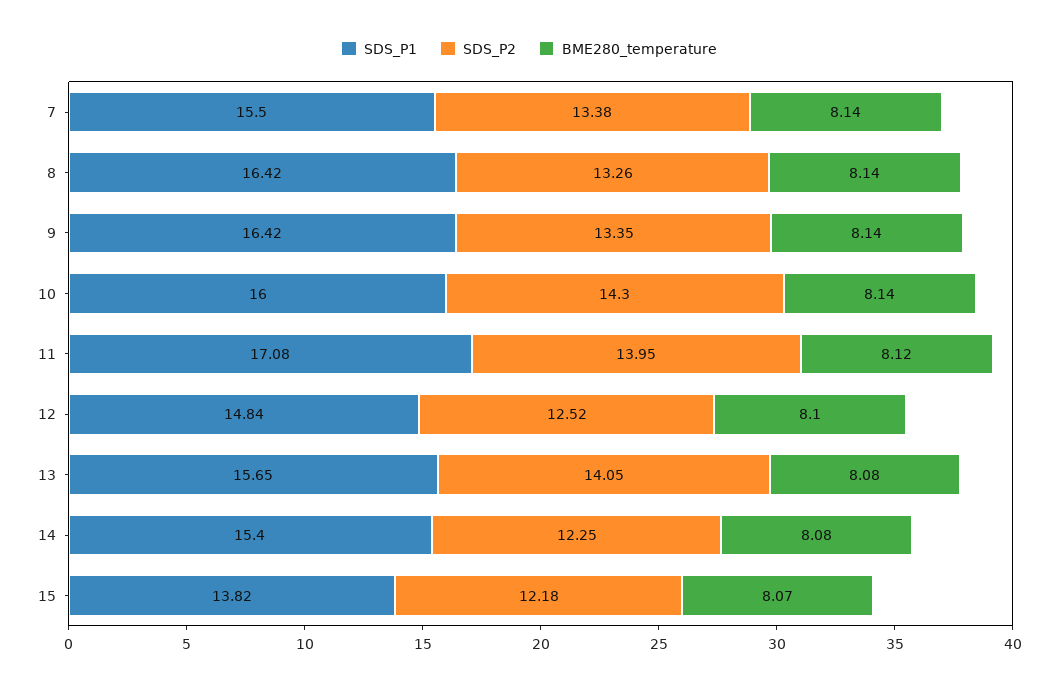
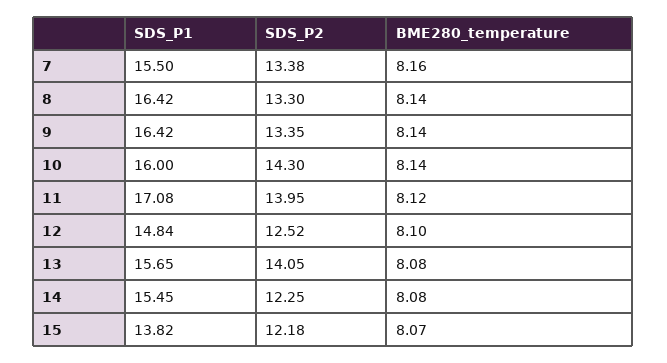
  {
    "SDS_P1": {
      "7": 15.5,
      "8": 16.42,
      "9": 16.42,
      "10": 16,
      "11": 17.08,
      "12": 14.84,
      "13": 15.65,
-     "14": 15.4,
+     "14": 15.45,
      "15": 13.82
    },
    "SDS_P2": {
      "7": 13.38,
-     "8": 13.26,
+     "8": 13.3,
      "9": 13.35,
      "10": 14.3,
      "11": 13.95,
      "12": 12.52,
      "13": 14.05,
      "14": 12.25,
      "15": 12.18
    },
    "BME280_temperature": {
-     "7": 8.14,
+     "7": 8.16,
      "8": 8.14,
      "9": 8.14,
      "10": 8.14,
      "11": 8.12,
      "12": 8.1,
      "13": 8.08,
      "14": 8.08,
      "15": 8.07
    }
  }

